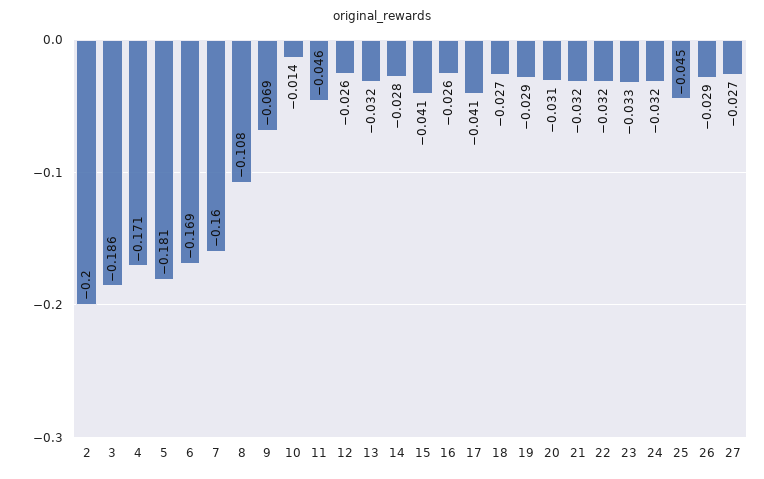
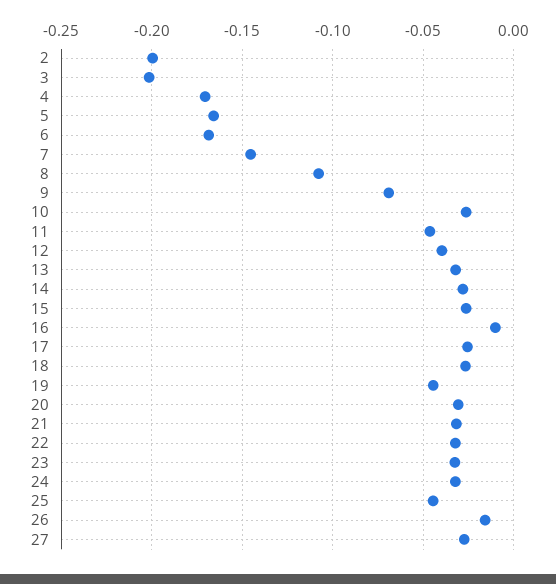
  {
    "2": -0.2,
-   "3": -0.186,
+   "3": -0.2,
    "4": -0.171,
-   "5": -0.181,
+   "5": -0.165,
    "6": -0.169,
-   "7": -0.16,
+   "7": -0.145,
    "8": -0.108,
    "9": -0.069,
-   "10": -0.014,
+   "10": -0.025,
    "11": -0.046,
-   "12": -0.026,
+   "12": -0.04,
    "13": -0.032,
    "14": -0.028,
-   "15": -0.041,
+   "15": -0.025,
-   "16": -0.026,
+   "16": -0.01,
-   "17": -0.041,
+   "17": -0.025,
    "18": -0.027,
-   "19": -0.029,
+   "19": -0.045,
    "20": -0.031,
    "21": -0.032,
    "22": -0.032,
    "23": -0.033,
    "24": -0.032,
    "25": -0.045,
-   "26": -0.029,
+   "26": -0.015,
    "27": -0.027
  }

